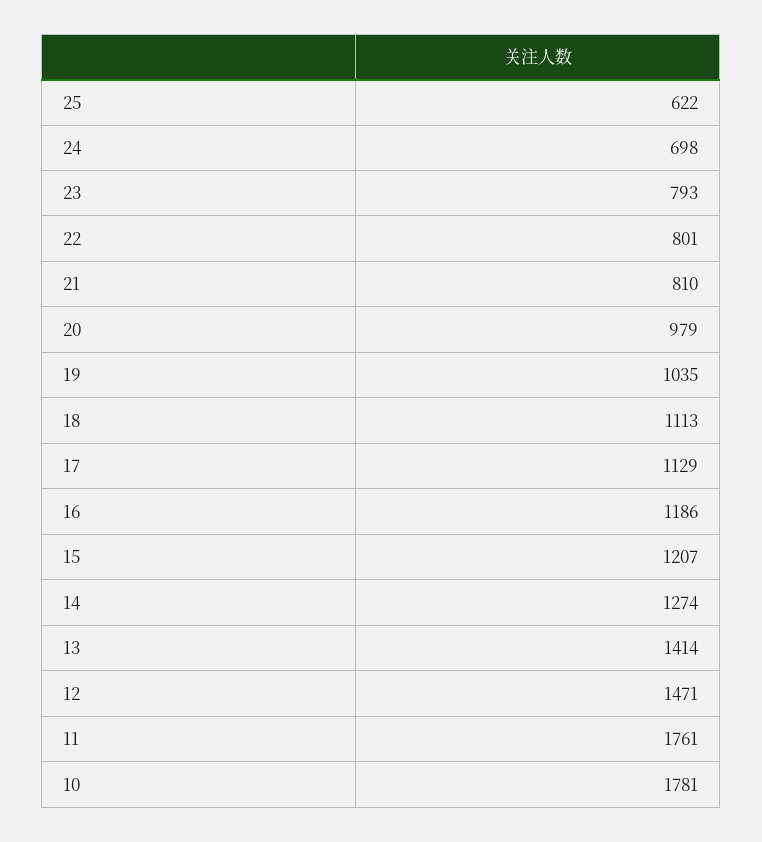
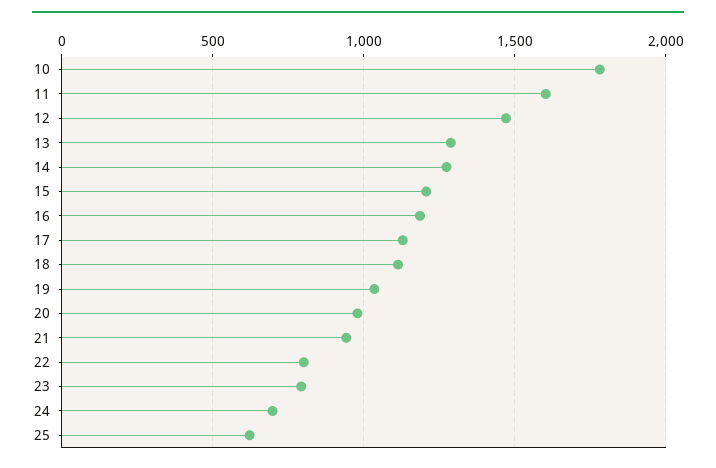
  {
    "25": 622,
    "24": 698,
    "23": 793,
    "22": 801,
-   "21": 810,
+   "21": 950,
    "20": 979,
    "19": 1035,
    "18": 1113,
    "17": 1129,
    "16": 1186,
    "15": 1207,
    "14": 1274,
-   "13": 1414,
+   "13": 1300,
    "12": 1471,
-   "11": 1761,
+   "11": 1600,
    "10": 1781
  }

